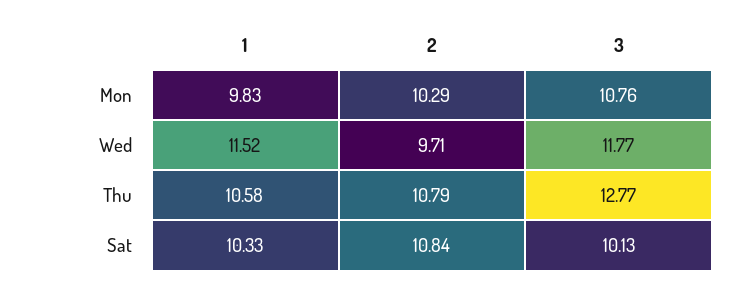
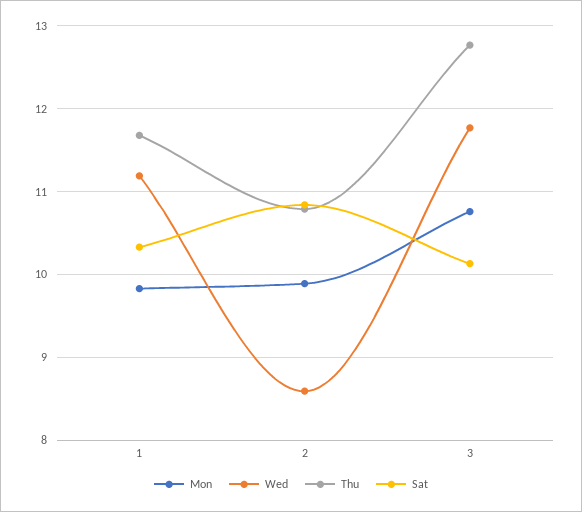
  {
    "Mon": {
      "1": 9.83,
-     "2": 10.29,
+     "2": 9.9,
      "3": 10.76
    },
    "Wed": {
-     "1": 11.52,
+     "1": 11.2,
-     "2": 9.71,
+     "2": 8.6,
      "3": 11.77
    },
    "Thu": {
-     "1": 10.58,
+     "1": 11.7,
      "2": 10.79,
      "3": 12.77
    },
    "Sat": {
      "1": 10.33,
      "2": 10.84,
      "3": 10.13
    }
  }

